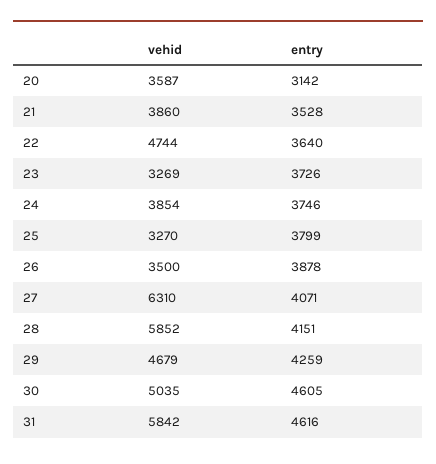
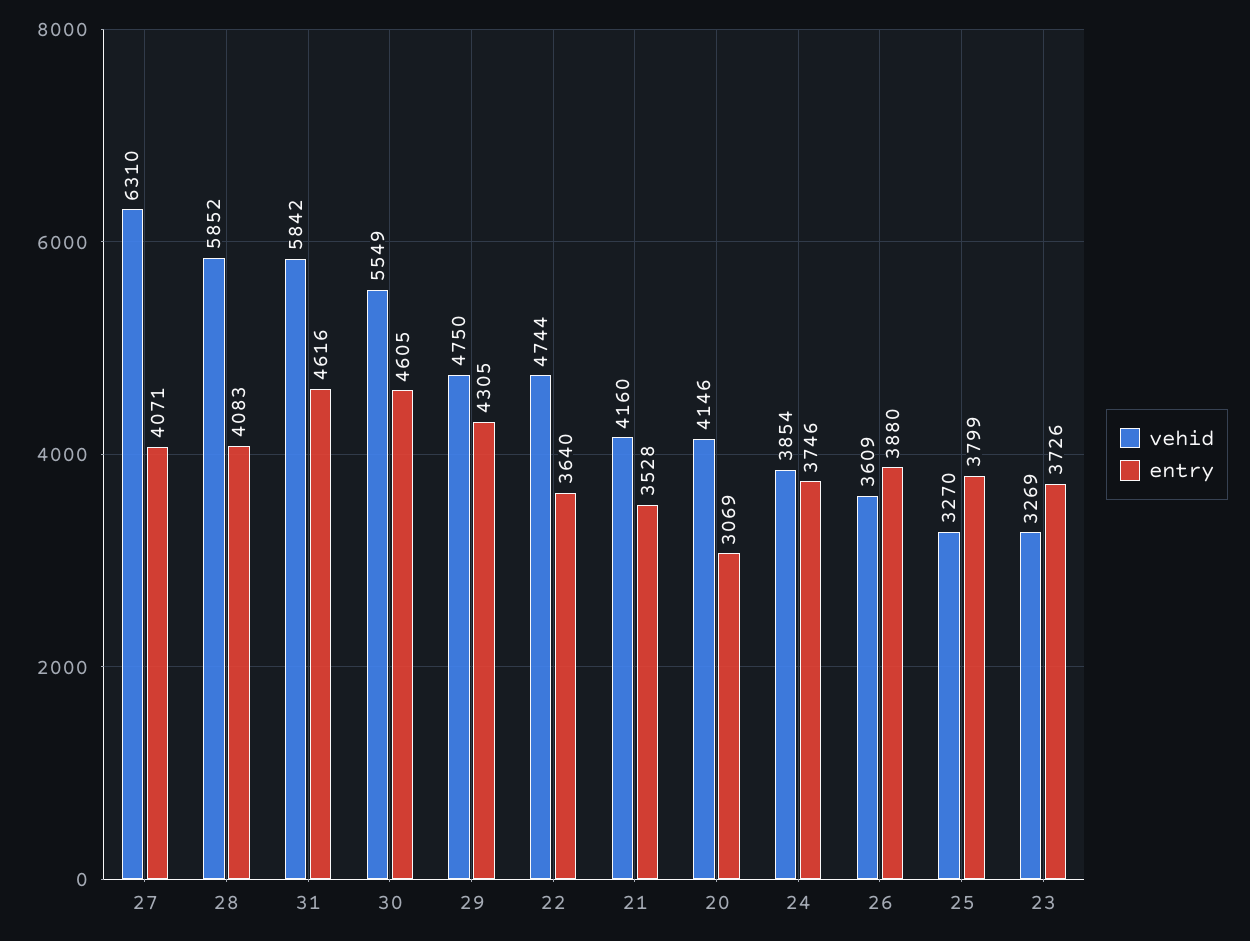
  {
    "vehid": {
-     "20": 3587,
+     "20": 4146,
-     "21": 3860,
+     "21": 4160,
      "22": 4744,
      "23": 3269,
      "24": 3854,
      "25": 3270,
-     "26": 3500,
+     "26": 3609,
      "27": 6310,
      "28": 5852,
-     "29": 4679,
+     "29": 4750,
-     "30": 5035,
+     "30": 5549,
      "31": 5842
    },
    "entry": {
-     "20": 3142,
+     "20": 3069,
      "21": 3528,
      "22": 3640,
      "23": 3726,
      "24": 3746,
      "25": 3799,
-     "26": 3878,
+     "26": 3880,
      "27": 4071,
-     "28": 4151,
+     "28": 4083,
-     "29": 4259,
+     "29": 4305,
      "30": 4605,
      "31": 4616
    }
  }

